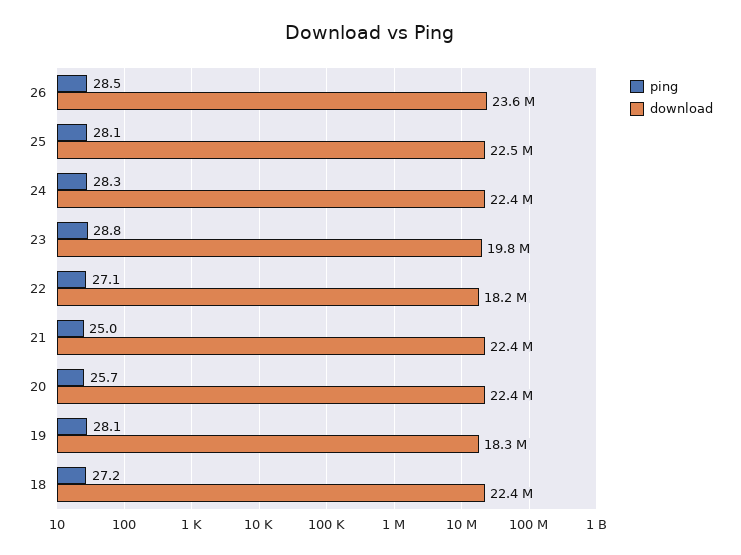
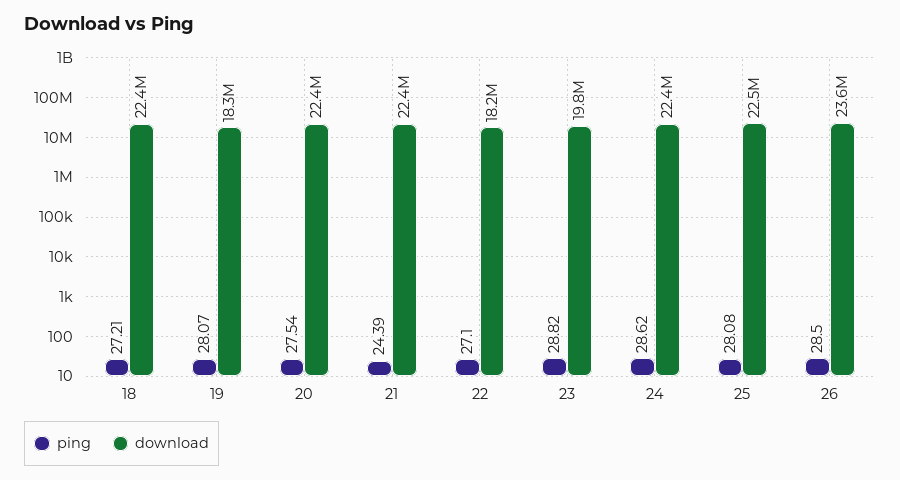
  {
    "ping": {
      "26": 28.5,
      "25": 28.08,
-     "24": 28.3,
+     "24": 28.62,
      "23": 28.82,
      "22": 27.1,
-     "21": 25,
+     "21": 24.39,
-     "20": 25.7,
+     "20": 27.54,
      "19": 28.07,
      "18": 27.21
    },
    "download": {
      "26": 23600000,
      "25": 22500000,
      "24": 22400000,
      "23": 19800000,
      "22": 18200000,
      "21": 22400000,
      "20": 22400000,
      "19": 18300000,
      "18": 22400000
    }
  }

